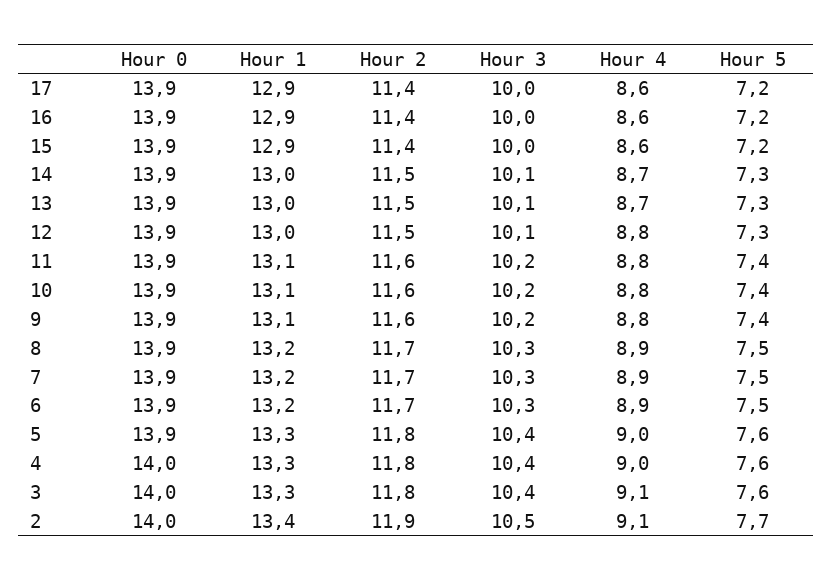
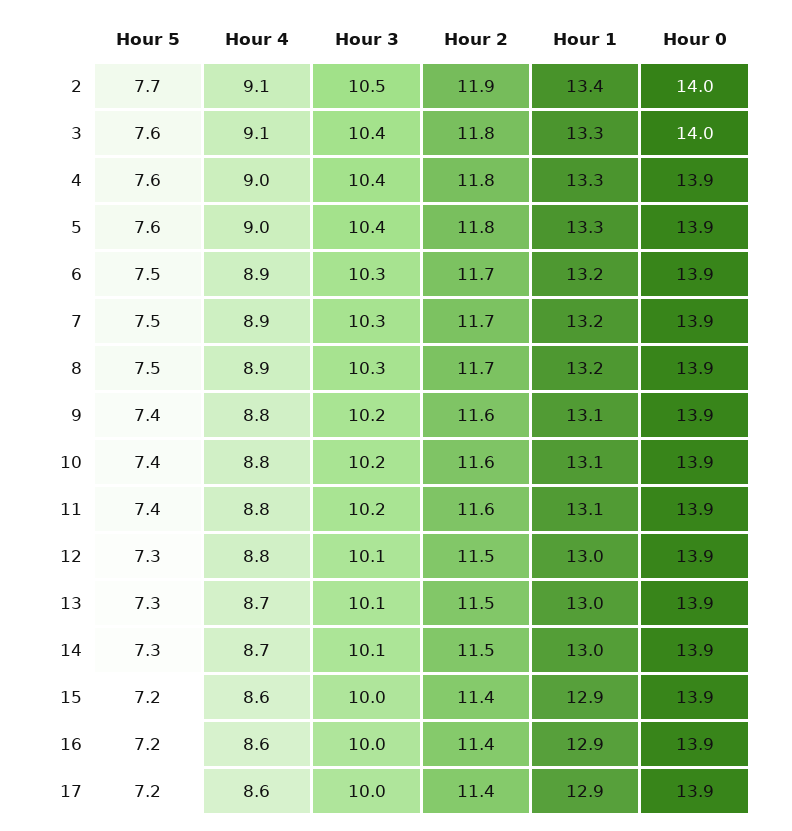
  {
    "Hour 0": {
      "17": 13.9,
      "16": 13.9,
      "15": 13.9,
      "14": 13.9,
      "13": 13.9,
      "12": 13.9,
      "11": 13.9,
      "10": 13.9,
      "9": 13.9,
      "8": 13.9,
      "7": 13.9,
      "6": 13.9,
      "5": 13.9,
-     "4": 14,
+     "4": 13.9,
      "3": 14,
      "2": 14
    },
    "Hour 1": {
      "17": 12.9,
      "16": 12.9,
      "15": 12.9,
      "14": 13,
      "13": 13,
      "12": 13,
      "11": 13.1,
      "10": 13.1,
      "9": 13.1,
      "8": 13.2,
      "7": 13.2,
      "6": 13.2,
      "5": 13.3,
      "4": 13.3,
      "3": 13.3,
      "2": 13.4
    },
    "Hour 2": {
      "17": 11.4,
      "16": 11.4,
      "15": 11.4,
      "14": 11.5,
      "13": 11.5,
      "12": 11.5,
      "11": 11.6,
      "10": 11.6,
      "9": 11.6,
      "8": 11.7,
      "7": 11.7,
      "6": 11.7,
      "5": 11.8,
      "4": 11.8,
      "3": 11.8,
      "2": 11.9
    },
    "Hour 3": {
      "17": 10,
      "16": 10,
      "15": 10,
      "14": 10.1,
      "13": 10.1,
      "12": 10.1,
      "11": 10.2,
      "10": 10.2,
      "9": 10.2,
      "8": 10.3,
      "7": 10.3,
      "6": 10.3,
      "5": 10.4,
      "4": 10.4,
      "3": 10.4,
      "2": 10.5
    },
    "Hour 4": {
      "17": 8.6,
      "16": 8.6,
      "15": 8.6,
      "14": 8.7,
      "13": 8.7,
      "12": 8.8,
      "11": 8.8,
      "10": 8.8,
      "9": 8.8,
      "8": 8.9,
      "7": 8.9,
      "6": 8.9,
      "5": 9,
      "4": 9,
      "3": 9.1,
      "2": 9.1
    },
    "Hour 5": {
      "17": 7.2,
      "16": 7.2,
      "15": 7.2,
      "14": 7.3,
      "13": 7.3,
      "12": 7.3,
      "11": 7.4,
      "10": 7.4,
      "9": 7.4,
      "8": 7.5,
      "7": 7.5,
      "6": 7.5,
      "5": 7.6,
      "4": 7.6,
      "3": 7.6,
      "2": 7.7
    }
  }

